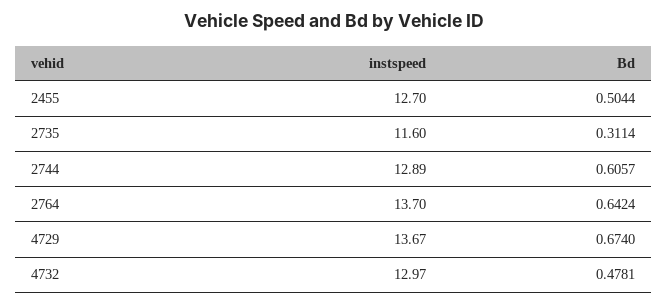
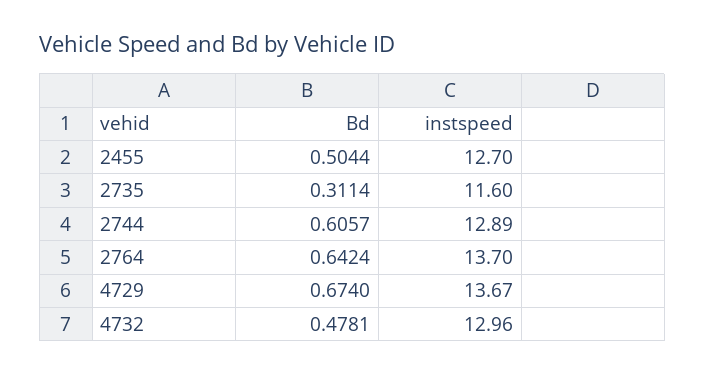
  {
    "instspeed": {
      "2455": 12.7,
      "2735": 11.6,
      "2744": 12.89,
      "2764": 13.7,
      "4729": 13.67,
-     "4732": 12.97
+     "4732": 12.96
    },
    "Bd": {
      "2455": 0.5044,
      "2735": 0.3114,
      "2744": 0.6057,
      "2764": 0.6424,
      "4729": 0.674,
      "4732": 0.4781
    }
  }

